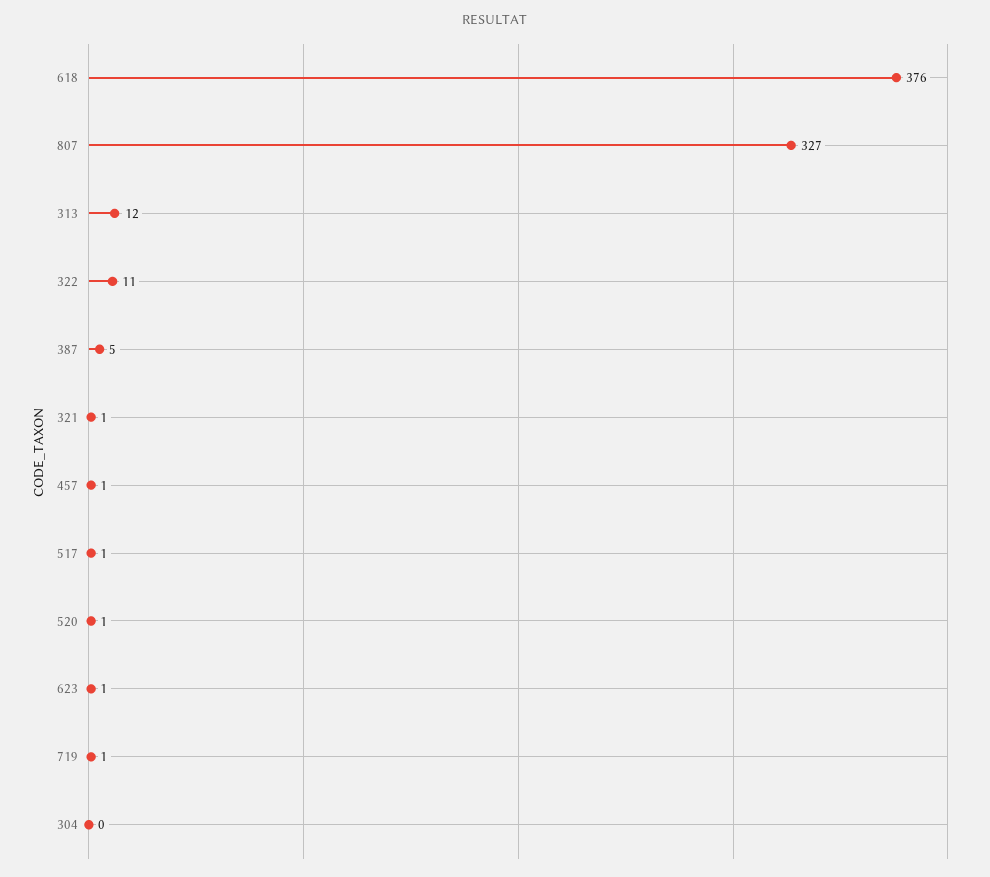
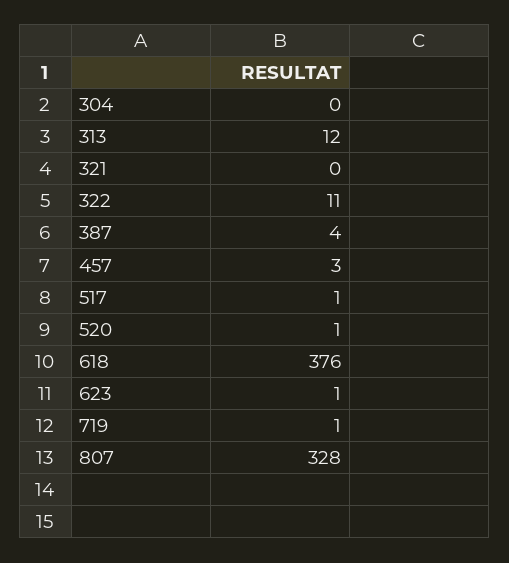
  {
    "618": 376,
-   "807": 327,
+   "807": 328,
    "313": 12,
    "322": 11,
-   "387": 5,
+   "387": 4,
-   "321": 1,
+   "321": 0,
-   "457": 1,
+   "457": 3,
    "517": 1,
    "520": 1,
    "623": 1,
    "719": 1,
    "304": 0
  }

